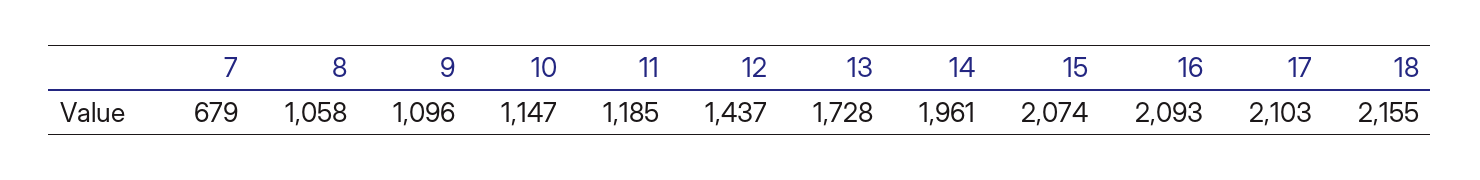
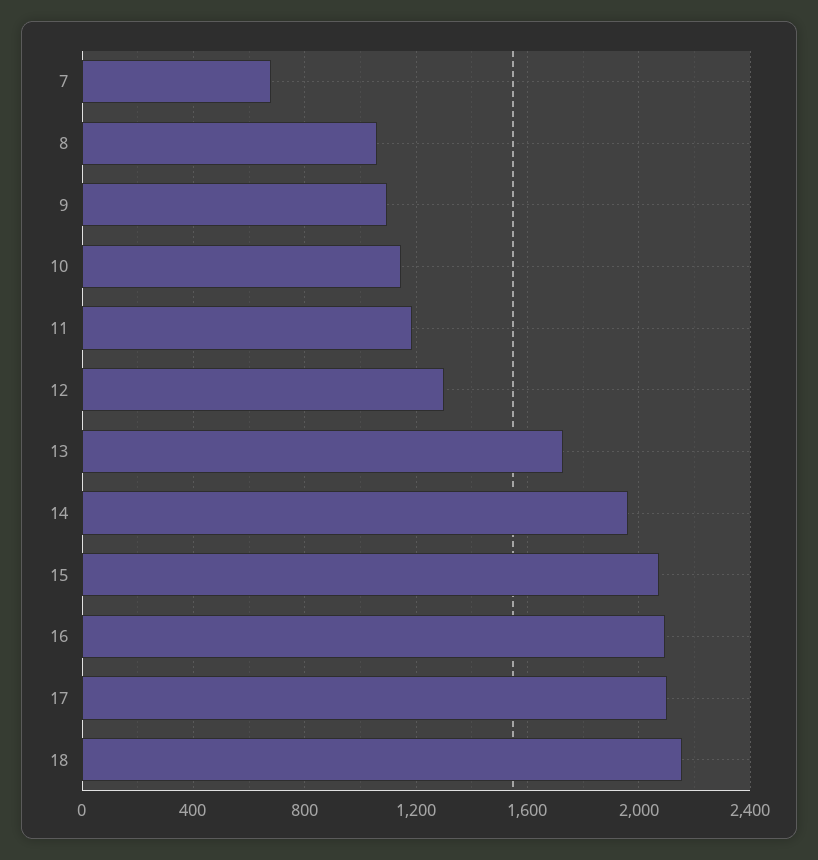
  {
    "7": 679,
    "8": 1058,
    "9": 1096,
    "10": 1147,
    "11": 1185,
-   "12": 1437,
+   "12": 1300,
    "13": 1728,
    "14": 1961,
    "15": 2074,
    "16": 2093,
    "17": 2103,
    "18": 2155
  }

